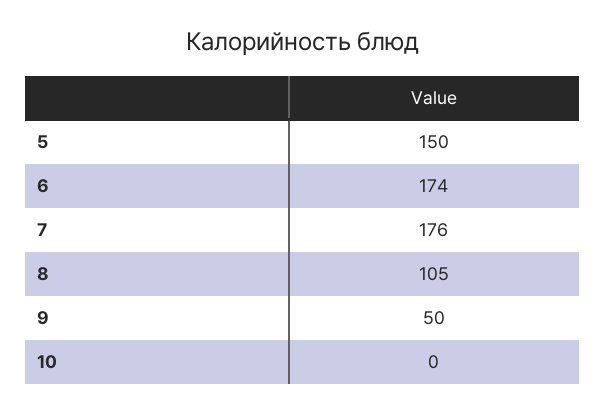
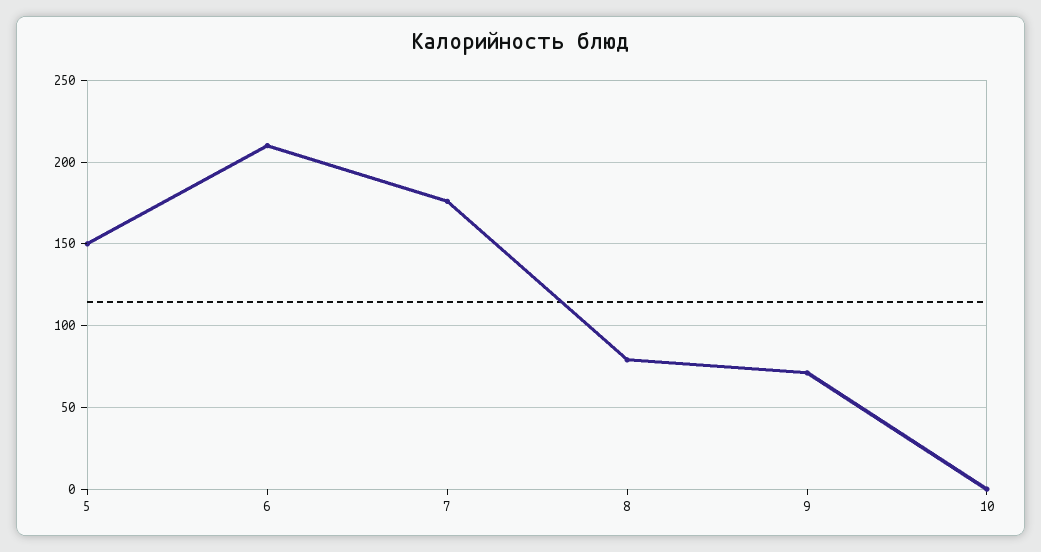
  {
    "5": 150,
-   "6": 174,
+   "6": 210,
    "7": 176,
-   "8": 105,
+   "8": 80,
-   "9": 50,
+   "9": 70,
    "10": 0
  }

